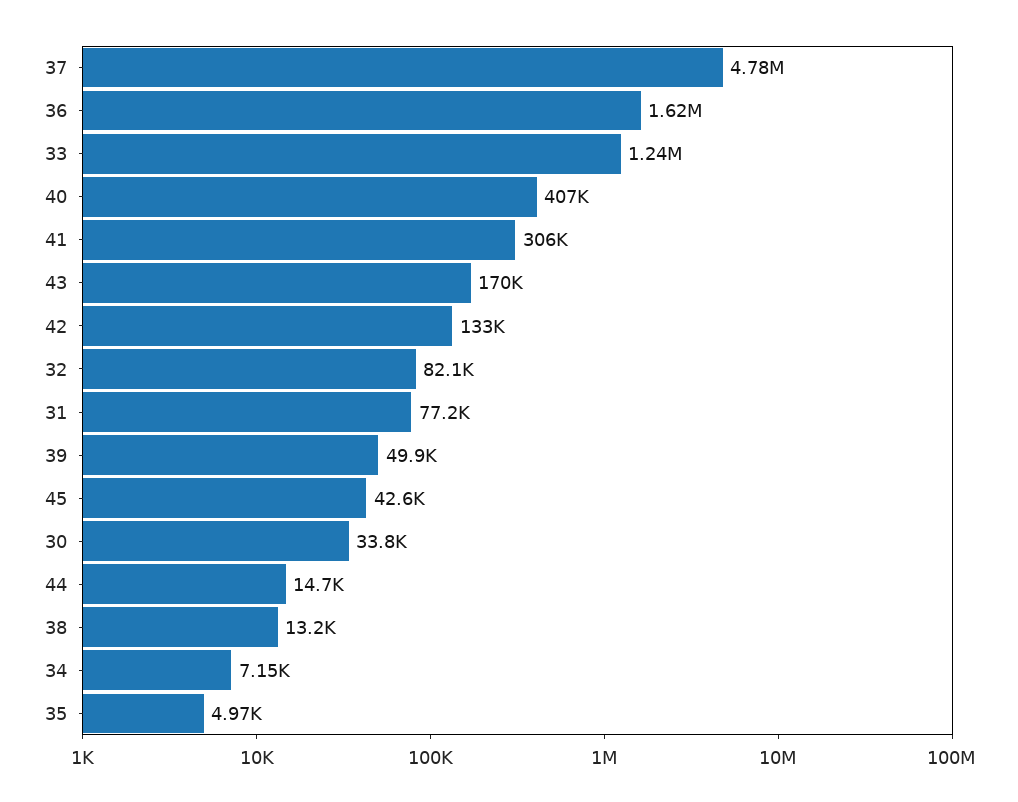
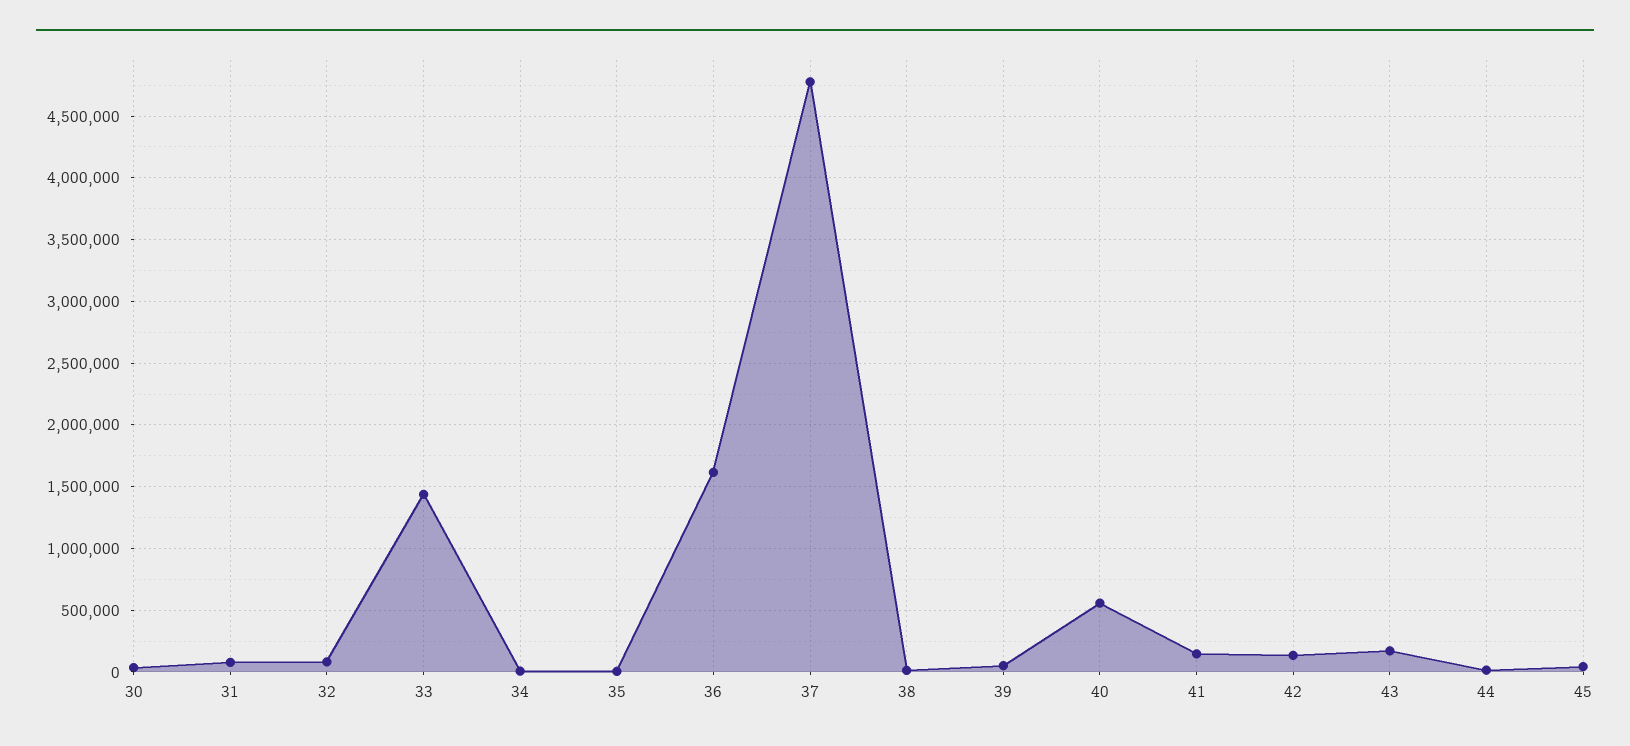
  {
    "37": 4780000,
    "36": 1620000,
-   "33": 1240000,
+   "33": 1450000,
-   "40": 407000,
+   "40": 550000,
-   "41": 306000,
+   "41": 150000,
    "43": 170000,
    "42": 133000,
    "32": 82100,
    "31": 77200,
    "39": 49900,
    "45": 42600,
    "30": 33800,
    "44": 14700,
    "38": 13200,
    "34": 7150,
    "35": 4970
  }

